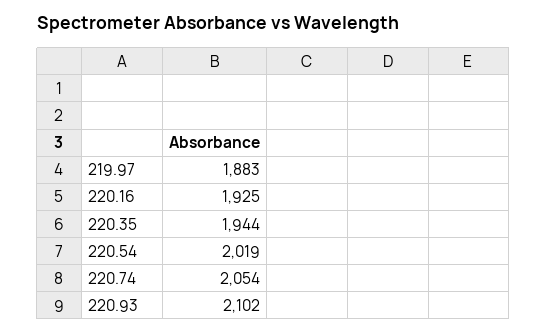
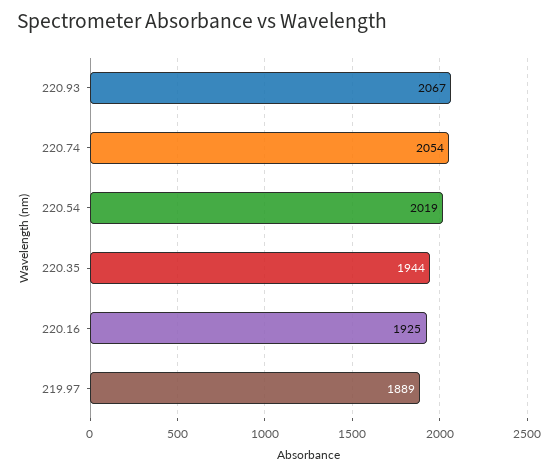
  {
-   "219.97": 1883,
+   "219.97": 1889,
    "220.16": 1925,
    "220.35": 1944,
    "220.54": 2019,
    "220.74": 2054,
-   "220.93": 2102
+   "220.93": 2067
  }

